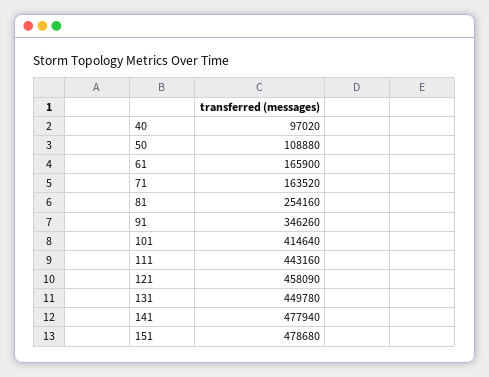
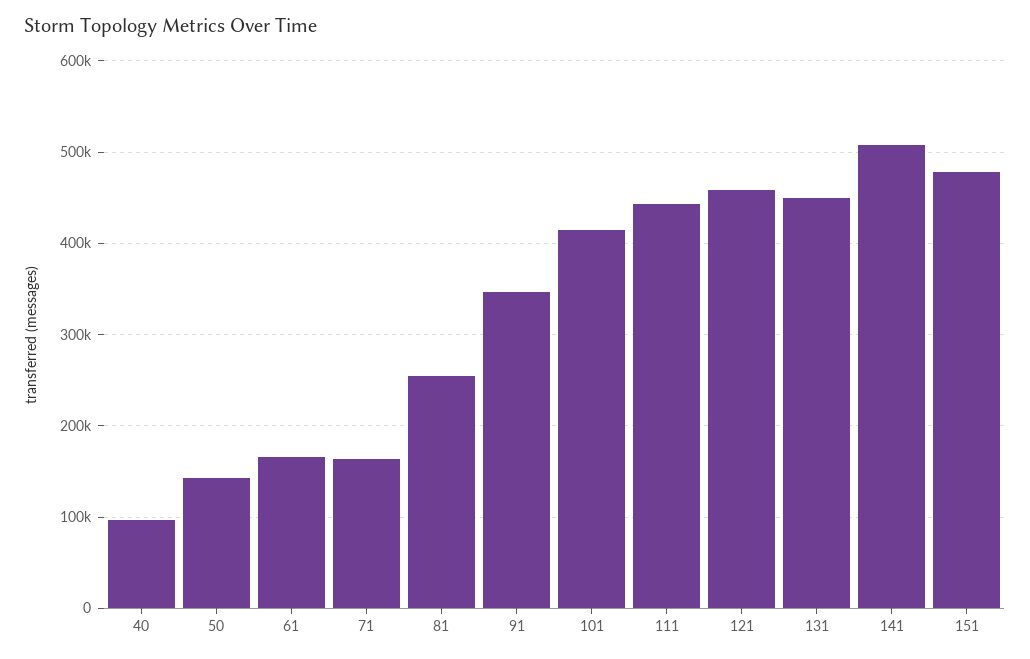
  {
    "40": 97020,
-   "50": 108880,
+   "50": 140000,
    "61": 165900,
    "71": 163520,
    "81": 254160,
    "91": 346260,
    "101": 414640,
    "111": 443160,
    "121": 458090,
    "131": 449780,
-   "141": 477940,
+   "141": 510000,
    "151": 478680
  }

